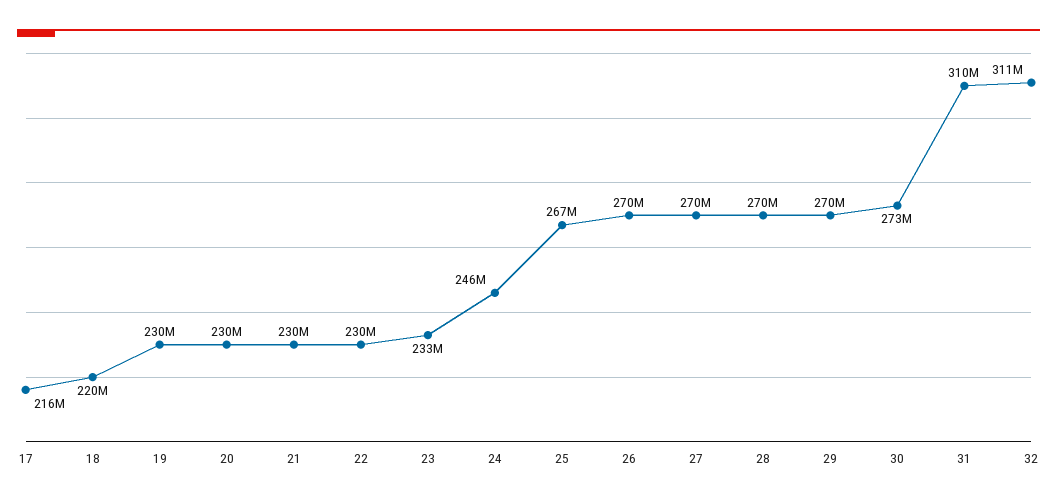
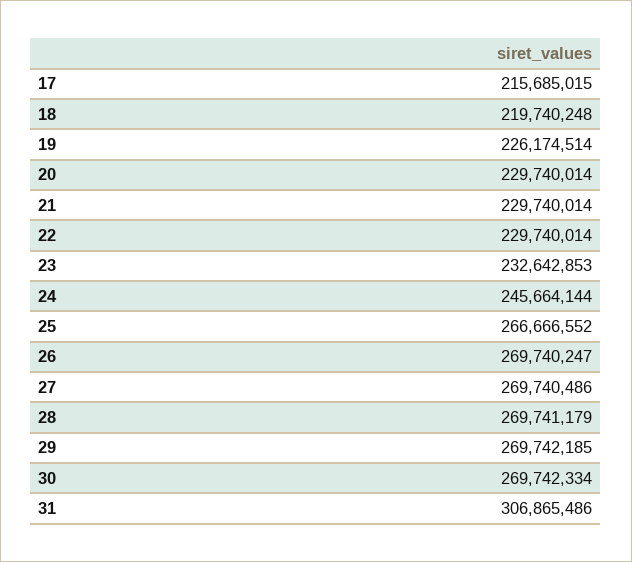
  {
    "17": 215685015,
    "18": 219740248,
-   "19": 230000000,
+   "19": 226174514,
    "20": 229740014,
    "21": 229740014,
    "22": 229740014,
    "23": 232642853,
    "24": 245664144,
    "25": 266666552,
    "26": 269740247,
    "27": 269740486,
    "28": 269741179,
    "29": 269742185,
-   "30": 273000000,
+   "30": 269742334,
-   "31": 310000000,
+   "31": 306865486
-   "32": 311000000
  }

